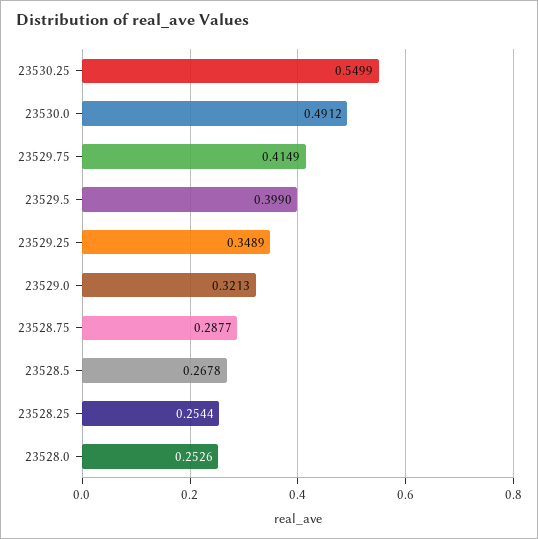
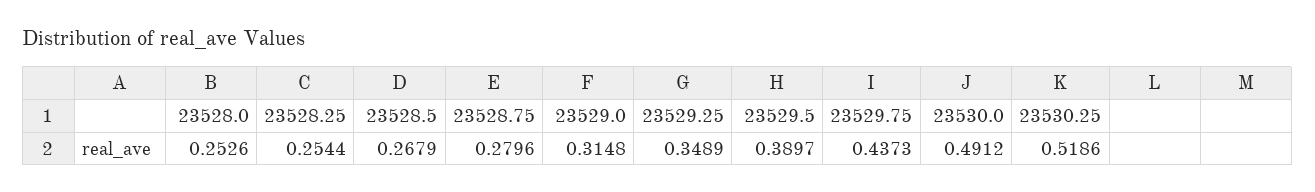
  {
-   "23530.25": 0.5499,
+   "23530.25": 0.5186,
    "23530.0": 0.4912,
-   "23529.75": 0.4149,
+   "23529.75": 0.4373,
-   "23529.5": 0.399,
+   "23529.5": 0.3897,
    "23529.25": 0.3489,
-   "23529.0": 0.3213,
+   "23529.0": 0.3148,
-   "23528.75": 0.2877,
+   "23528.75": 0.2796,
-   "23528.5": 0.2678,
+   "23528.5": 0.2679,
    "23528.25": 0.2544,
    "23528.0": 0.2526
  }

